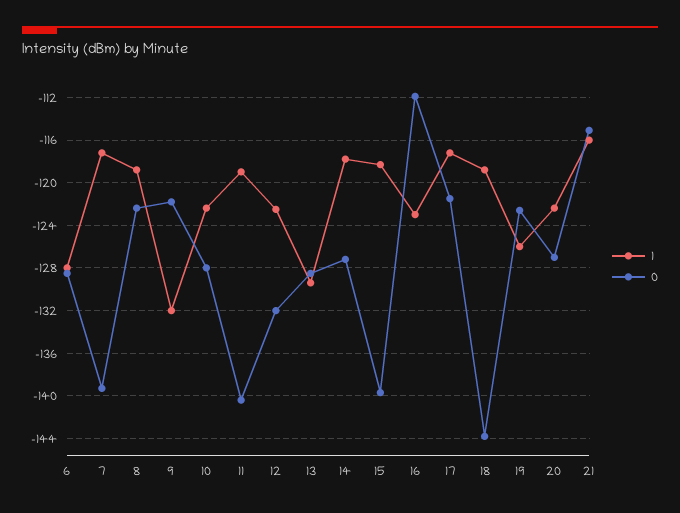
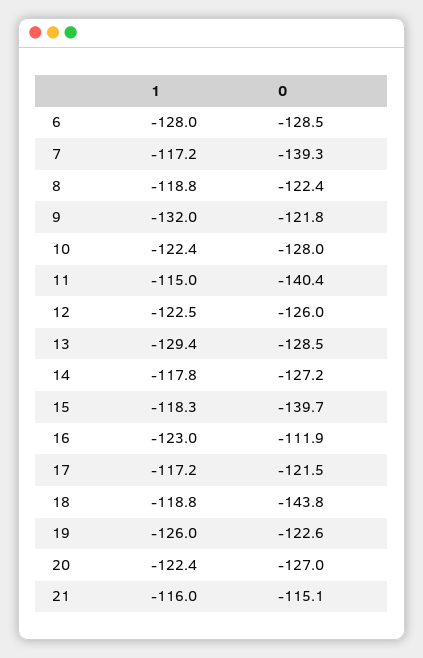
  {
    "1": {
      "6": -128,
      "7": -117.2,
      "8": -118.8,
      "9": -132,
      "10": -122.4,
-     "11": -119,
+     "11": -115,
      "12": -122.5,
      "13": -129.4,
      "14": -117.8,
      "15": -118.3,
      "16": -123,
      "17": -117.2,
      "18": -118.8,
      "19": -126,
      "20": -122.4,
      "21": -116
    },
    "0": {
      "6": -128.5,
      "7": -139.3,
      "8": -122.4,
      "9": -121.8,
      "10": -128,
      "11": -140.4,
-     "12": -132,
+     "12": -126,
      "13": -128.5,
      "14": -127.2,
      "15": -139.7,
      "16": -111.9,
      "17": -121.5,
      "18": -143.8,
      "19": -122.6,
      "20": -127,
      "21": -115.1
    }
  }

